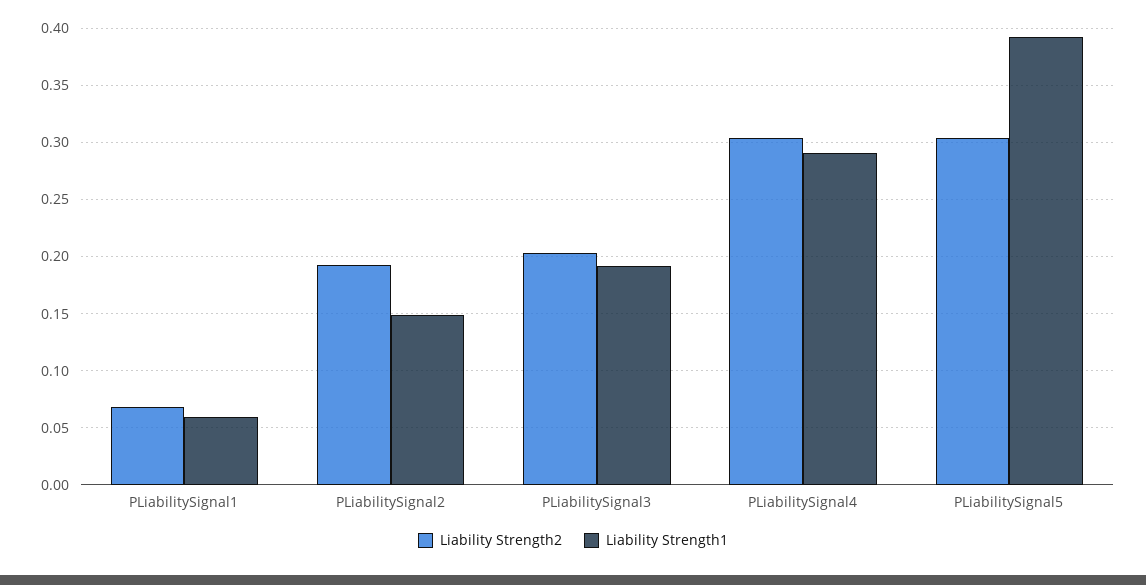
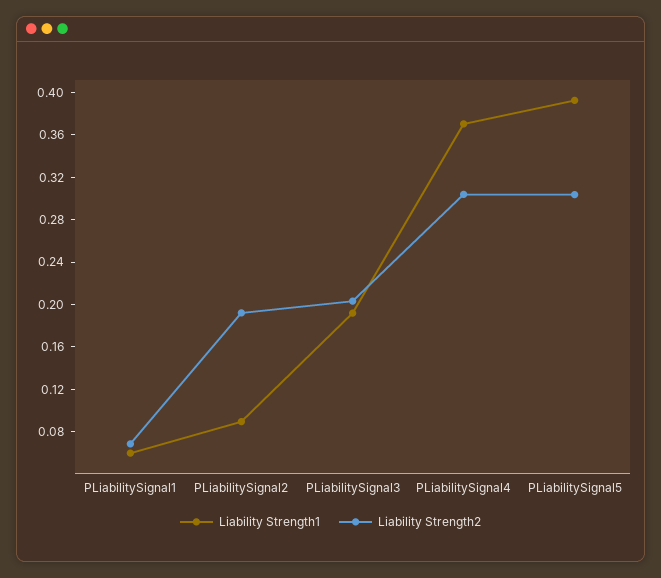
  {
    "Liability Strength2": {
      "PLiabilitySignal1": 0.07,
      "PLiabilitySignal2": 0.19,
      "PLiabilitySignal3": 0.2,
      "PLiabilitySignal4": 0.3,
      "PLiabilitySignal5": 0.3
    },
    "Liability Strength1": {
      "PLiabilitySignal1": 0.06,
-     "PLiabilitySignal2": 0.15,
+     "PLiabilitySignal2": 0.09,
      "PLiabilitySignal3": 0.19,
-     "PLiabilitySignal4": 0.29,
+     "PLiabilitySignal4": 0.37,
      "PLiabilitySignal5": 0.39
    }
  }

